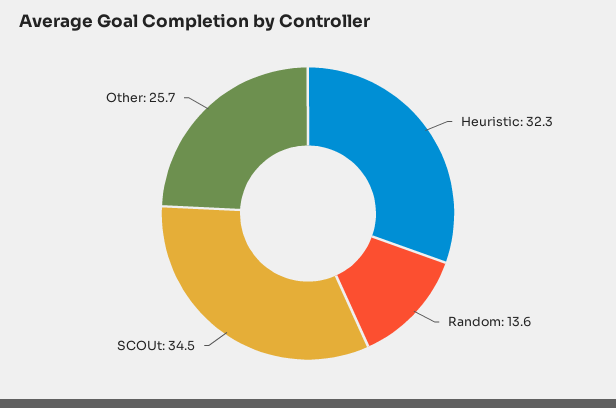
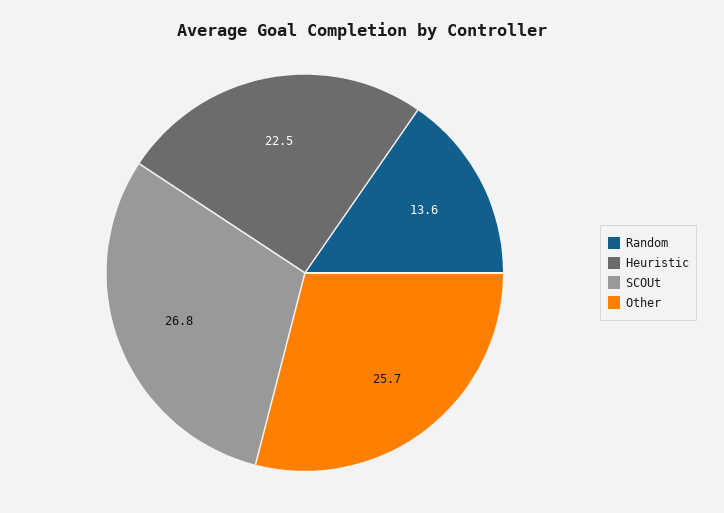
  {
-   "Heuristic": 32.3,
+   "Heuristic": 22.5,
    "Random": 13.6,
-   "SCOUt": 34.5,
+   "SCOUt": 26.8,
    "Other": 25.7
  }

